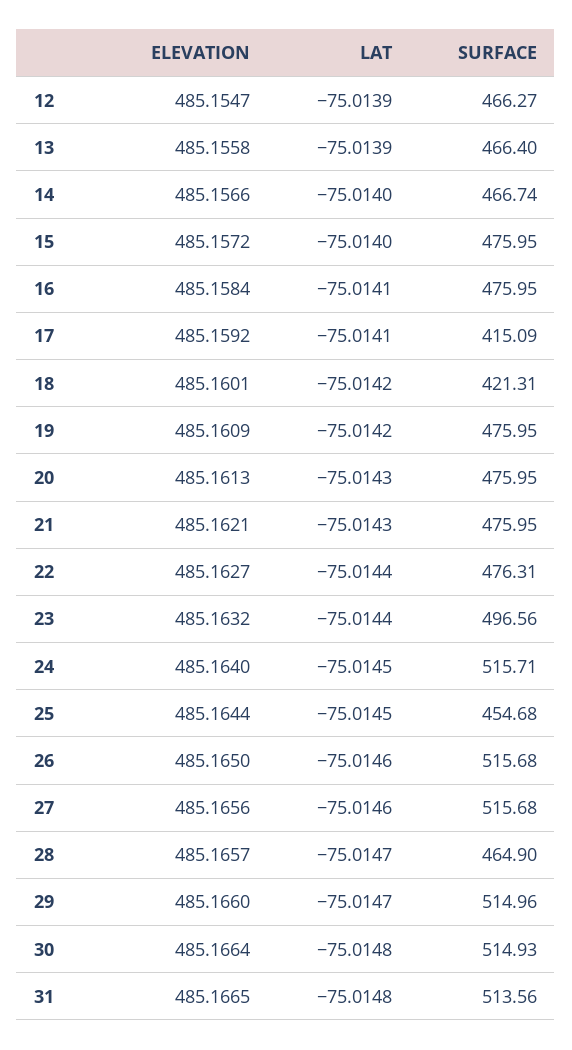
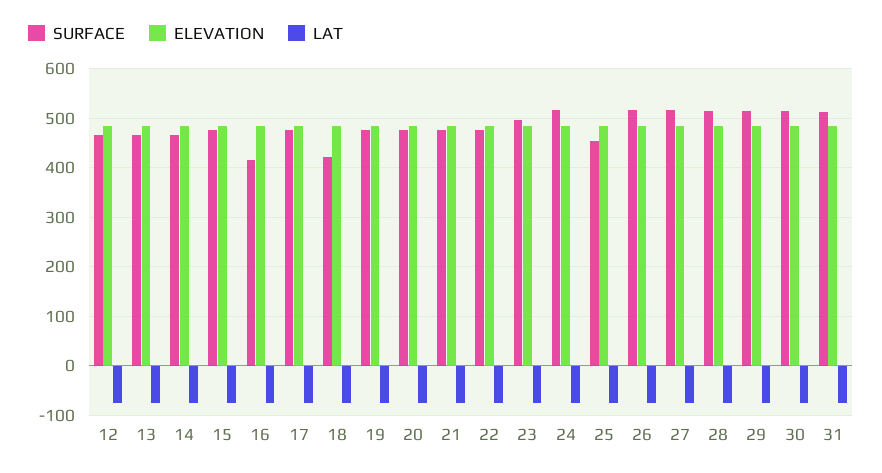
  {
    "ELEVATION": {
      "12": 485.1547,
      "13": 485.1558,
      "14": 485.1566,
      "15": 485.1572,
      "16": 485.1584,
      "17": 485.1592,
      "18": 485.1601,
      "19": 485.1609,
      "20": 485.1613,
      "21": 485.1621,
      "22": 485.1627,
      "23": 485.1632,
      "24": 485.164,
      "25": 485.1644,
      "26": 485.165,
      "27": 485.1656,
      "28": 485.1657,
      "29": 485.166,
      "30": 485.1664,
      "31": 485.1665
    },
    "LAT": {
      "12": -75.0139,
      "13": -75.0139,
      "14": -75.014,
      "15": -75.014,
      "16": -75.0141,
      "17": -75.0141,
      "18": -75.0142,
      "19": -75.0142,
      "20": -75.0143,
      "21": -75.0143,
      "22": -75.0144,
      "23": -75.0144,
      "24": -75.0145,
      "25": -75.0145,
      "26": -75.0146,
      "27": -75.0146,
      "28": -75.0147,
      "29": -75.0147,
      "30": -75.0148,
      "31": -75.0148
    },
    "SURFACE": {
      "12": 466.27,
      "13": 466.4,
      "14": 466.74,
      "15": 475.95,
-     "16": 475.95,
+     "16": 420,
-     "17": 415.09,
+     "17": 480,
      "18": 421.31,
      "19": 475.95,
      "20": 475.95,
      "21": 475.95,
      "22": 476.31,
      "23": 496.56,
      "24": 515.71,
      "25": 454.68,
      "26": 515.68,
      "27": 515.68,
-     "28": 464.9,
+     "28": 520,
      "29": 514.96,
      "30": 514.93,
      "31": 513.56
    }
  }

